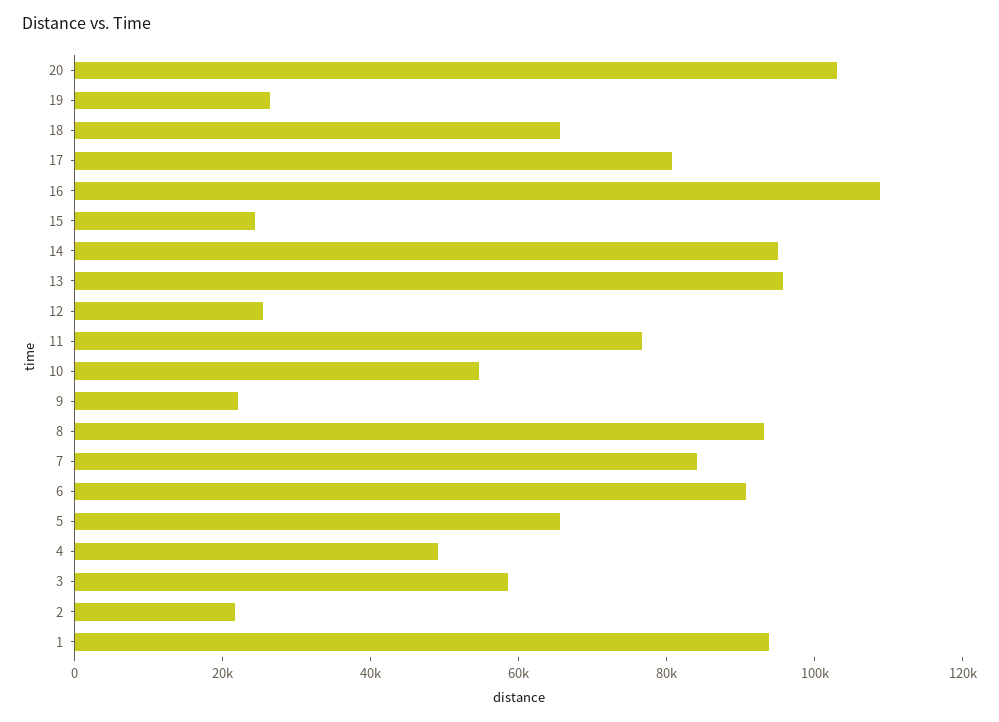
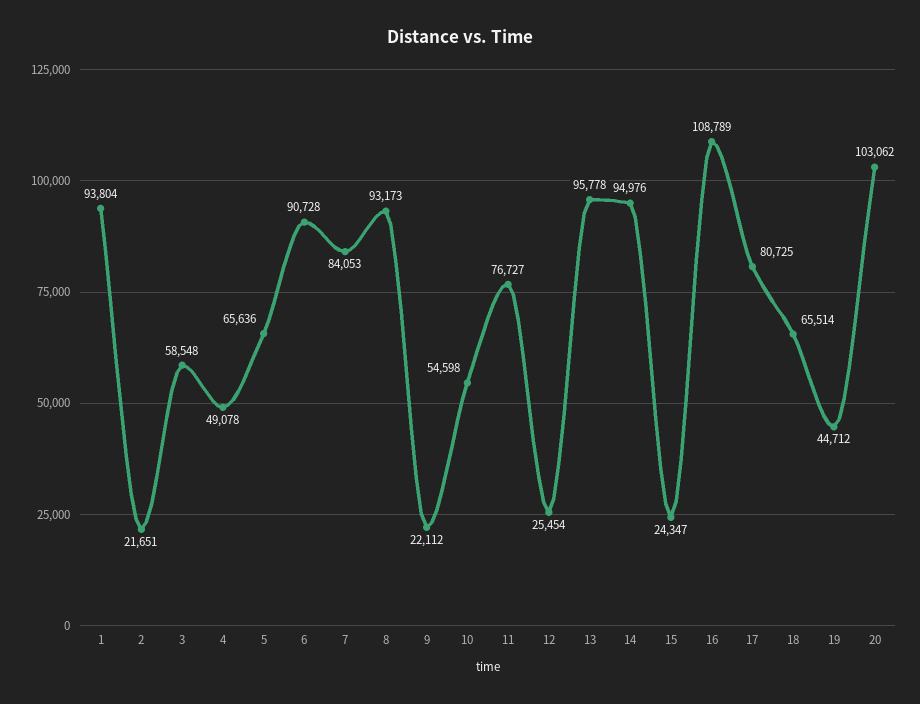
  {
    "20": 103062,
-   "19": 25000,
+   "19": 44712,
    "18": 65514,
    "17": 80725,
    "16": 108789,
    "15": 24347,
    "14": 94976,
    "13": 95778,
    "12": 25454,
    "11": 76727,
    "10": 54598,
    "9": 22112,
    "8": 93173,
    "7": 84053,
    "6": 90728,
    "5": 65636,
    "4": 49078,
    "3": 58548,
    "2": 21651,
    "1": 93804
  }

